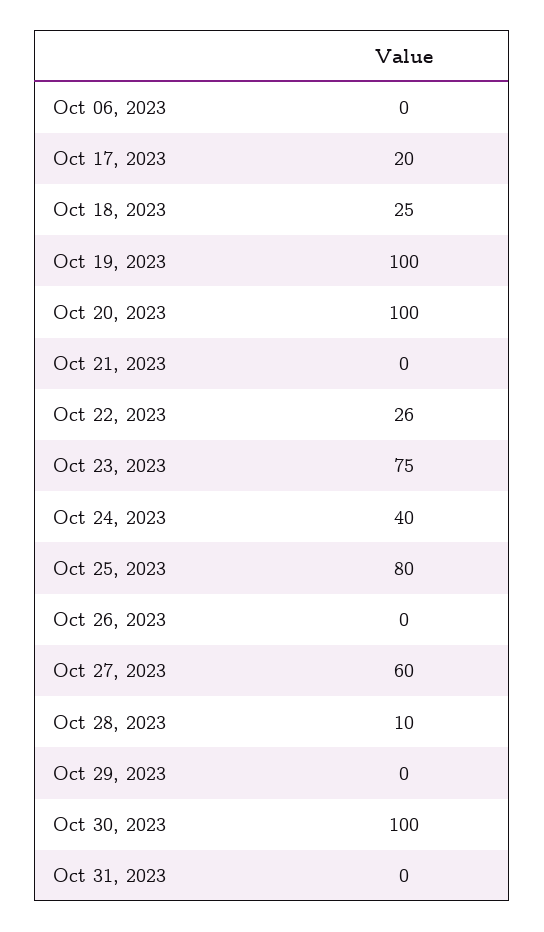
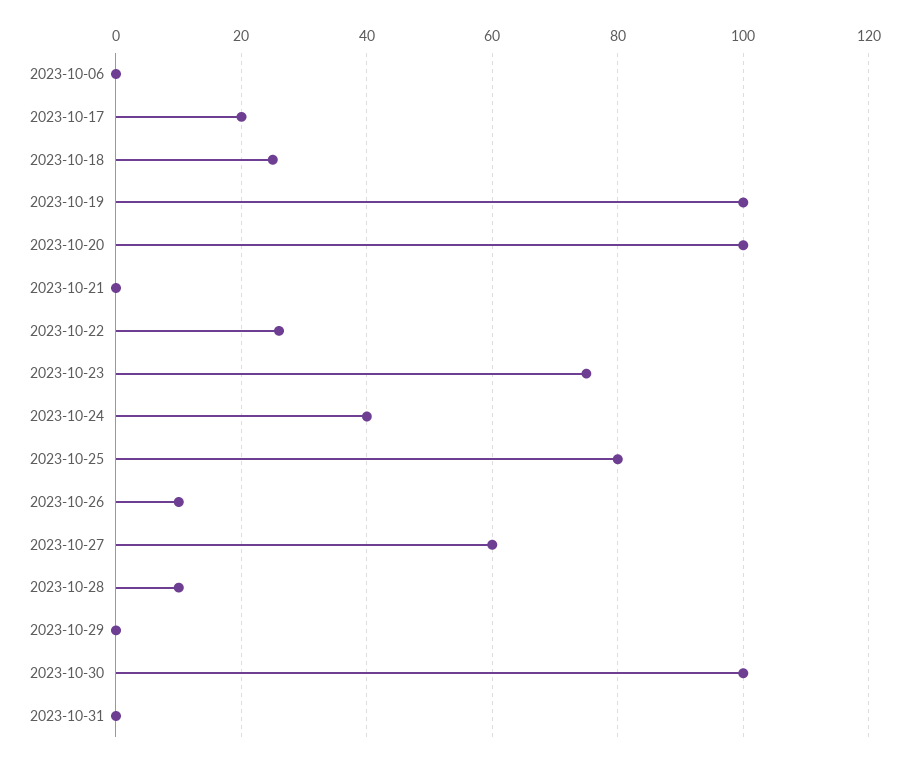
  {
    "Oct 06, 2023": 0,
    "Oct 17, 2023": 20,
    "Oct 18, 2023": 25,
    "Oct 19, 2023": 100,
    "Oct 20, 2023": 100,
    "Oct 21, 2023": 0,
    "Oct 22, 2023": 26,
    "Oct 23, 2023": 75,
    "Oct 24, 2023": 40,
    "Oct 25, 2023": 80,
-   "Oct 26, 2023": 0,
+   "Oct 26, 2023": 10,
    "Oct 27, 2023": 60,
    "Oct 28, 2023": 10,
    "Oct 29, 2023": 0,
    "Oct 30, 2023": 100,
    "Oct 31, 2023": 0
  }

